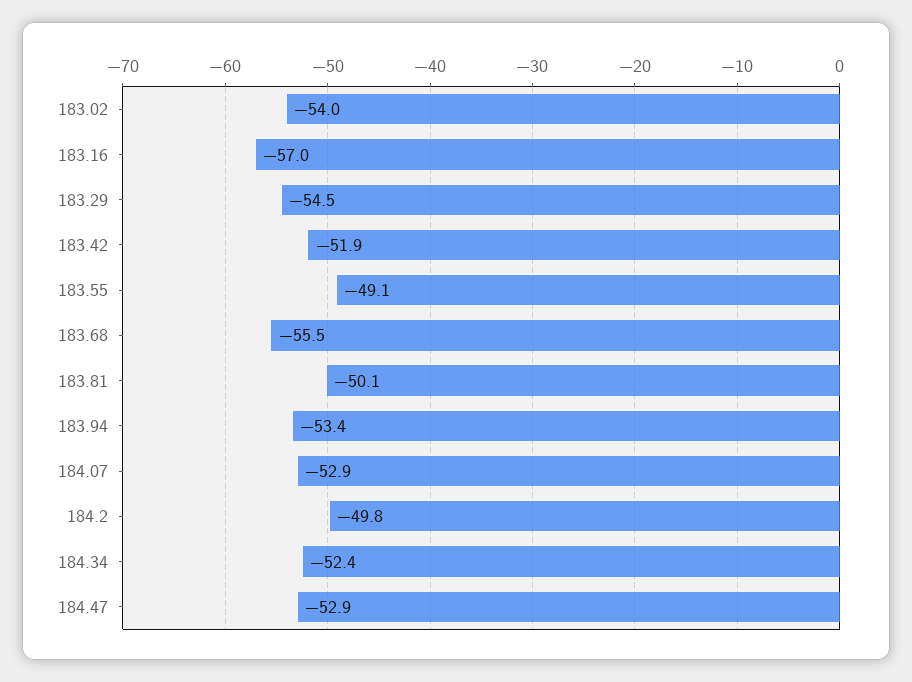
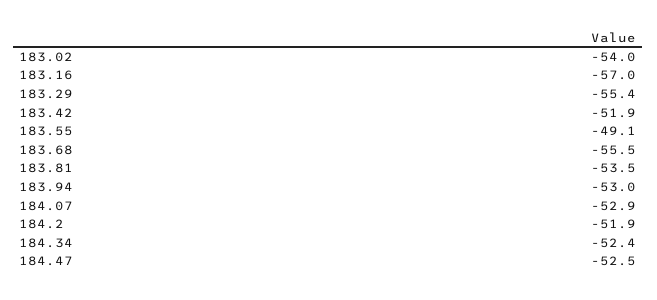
  {
    "183.02": -54,
    "183.16": -57,
-   "183.29": -54.5,
+   "183.29": -55.4,
    "183.42": -51.9,
    "183.55": -49.1,
    "183.68": -55.5,
-   "183.81": -50.1,
+   "183.81": -53.5,
-   "183.94": -53.4,
+   "183.94": -53,
    "184.07": -52.9,
-   "184.2": -49.8,
+   "184.2": -51.9,
    "184.34": -52.4,
-   "184.47": -52.9
+   "184.47": -52.5
  }

